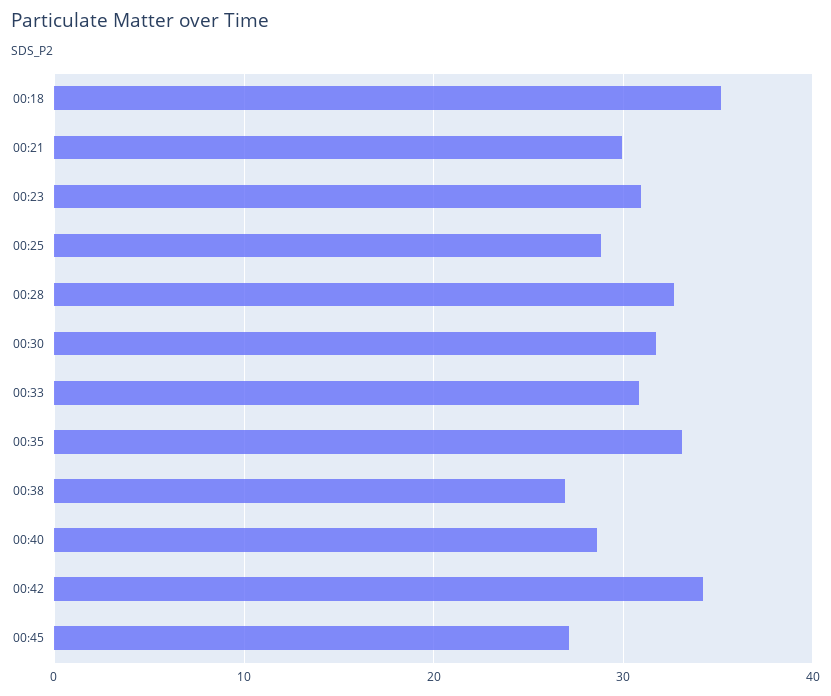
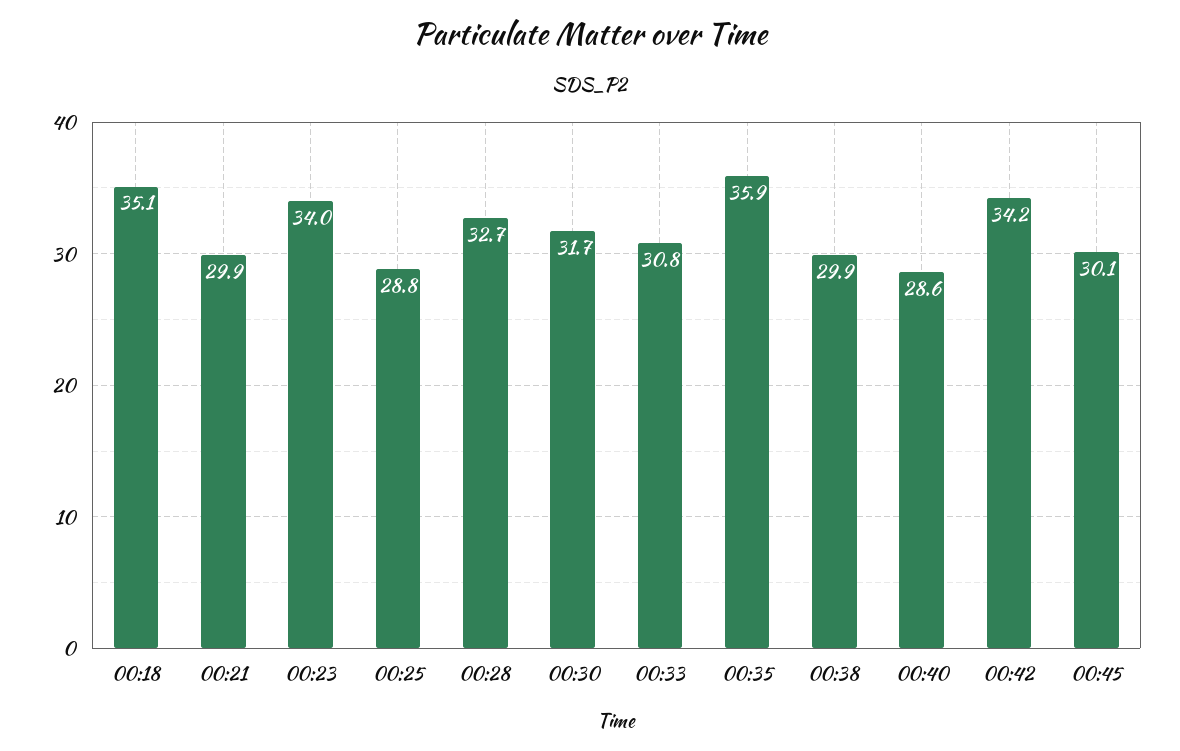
  {
    "00:18": 35.1,
    "00:21": 29.9,
-   "00:23": 31,
+   "00:23": 34,
    "00:25": 28.8,
    "00:28": 32.7,
    "00:30": 31.7,
    "00:33": 30.8,
-   "00:35": 33,
+   "00:35": 35.9,
-   "00:38": 27,
+   "00:38": 29.9,
    "00:40": 28.6,
    "00:42": 34.2,
-   "00:45": 27
+   "00:45": 30.1
  }

